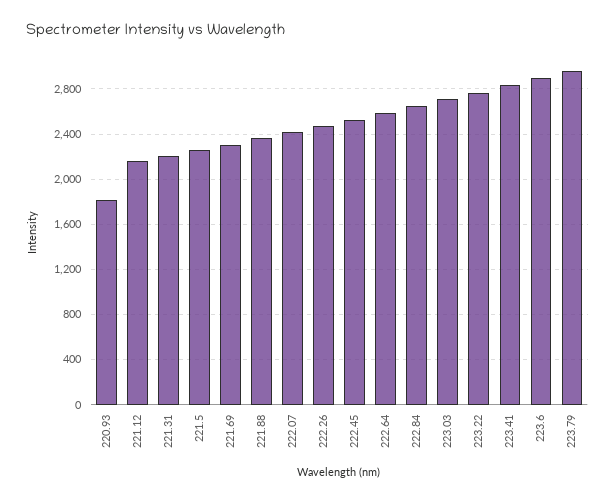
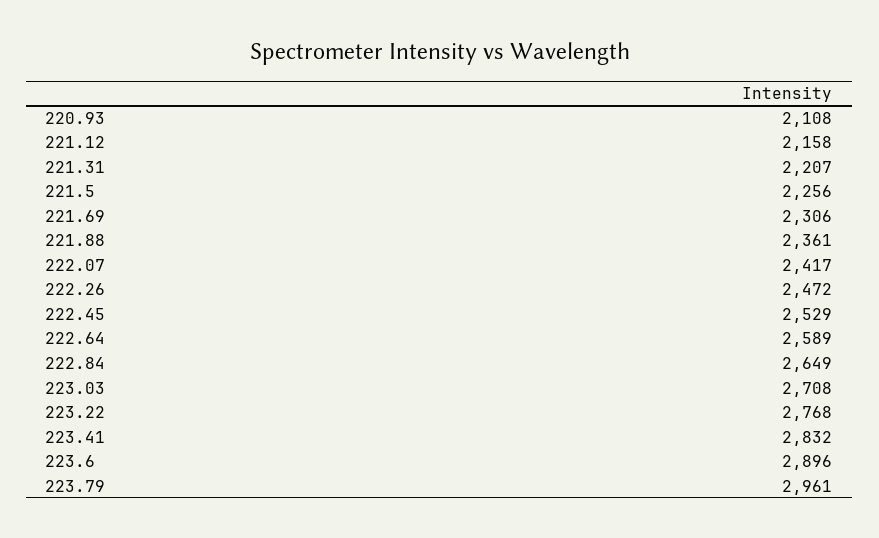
  {
-   "220.93": 1800,
+   "220.93": 2108,
    "221.12": 2158,
    "221.31": 2207,
    "221.5": 2256,
    "221.69": 2306,
    "221.88": 2361,
    "222.07": 2417,
    "222.26": 2472,
    "222.45": 2529,
    "222.64": 2589,
    "222.84": 2649,
    "223.03": 2708,
    "223.22": 2768,
    "223.41": 2832,
    "223.6": 2896,
    "223.79": 2961
  }

